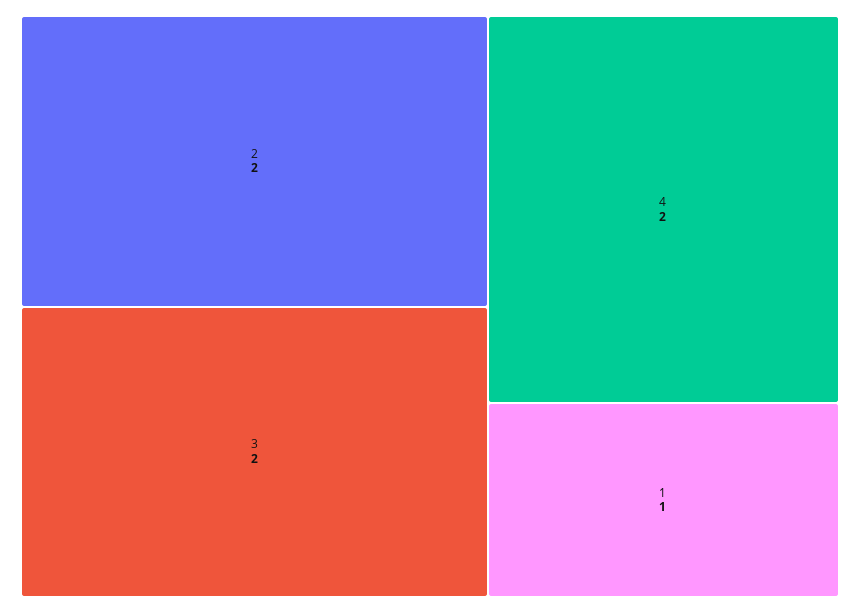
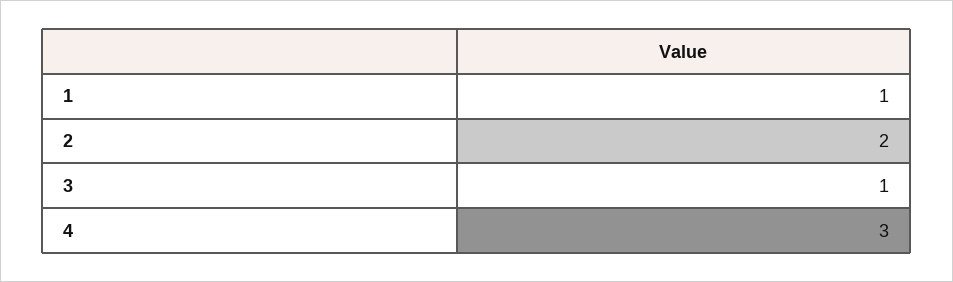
  {
    "2": 2,
-   "3": 2,
+   "3": 1,
-   "4": 2,
+   "4": 3,
    "1": 1
  }

